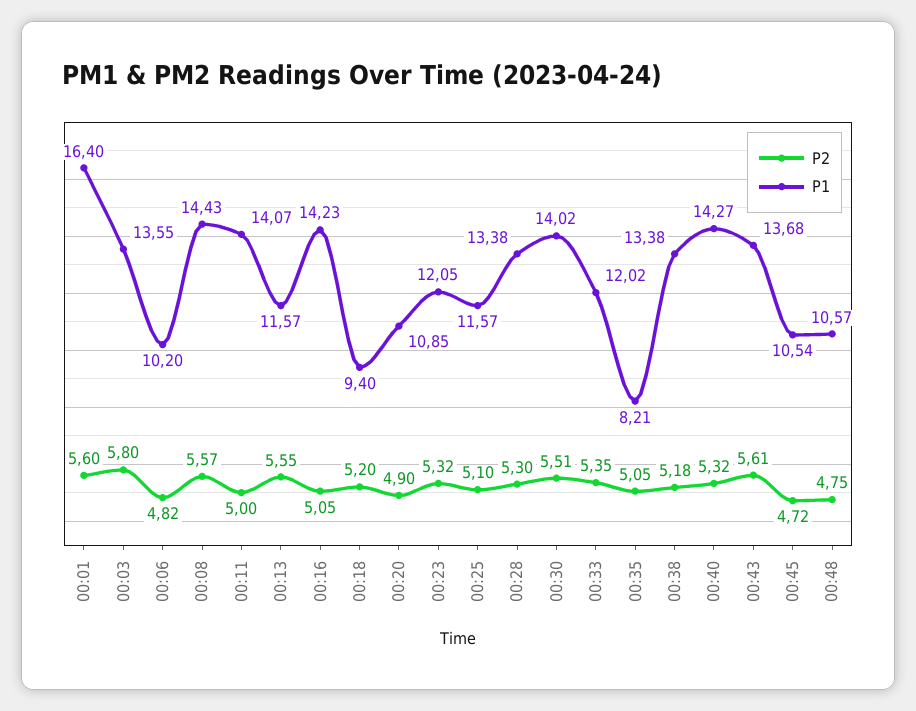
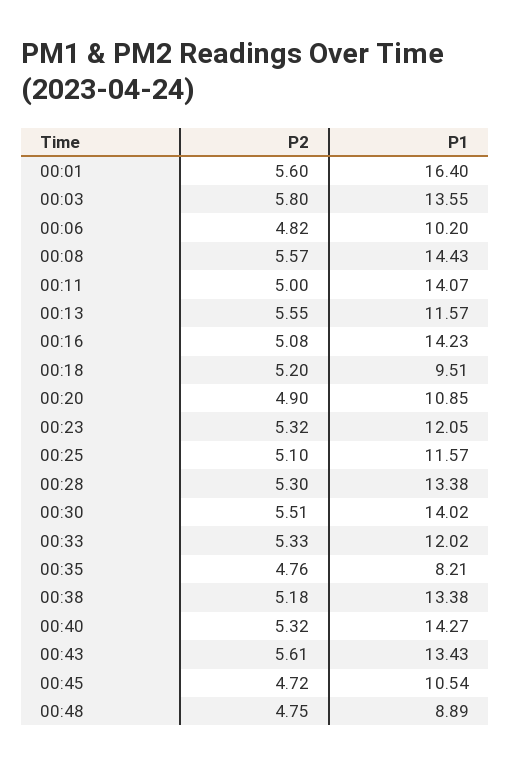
  {
    "P2": {
      "00:01": 5.6,
      "00:03": 5.8,
      "00:06": 4.82,
      "00:08": 5.57,
      "00:11": 5,
      "00:13": 5.55,
-     "00:16": 5.05,
+     "00:16": 5.08,
      "00:18": 5.2,
      "00:20": 4.9,
      "00:23": 5.32,
      "00:25": 5.1,
      "00:28": 5.3,
      "00:30": 5.51,
-     "00:33": 5.35,
+     "00:33": 5.33,
-     "00:35": 5.05,
+     "00:35": 4.76,
      "00:38": 5.18,
      "00:40": 5.32,
      "00:43": 5.61,
      "00:45": 4.72,
      "00:48": 4.75
    },
    "P1": {
      "00:01": 16.4,
      "00:03": 13.55,
      "00:06": 10.2,
      "00:08": 14.43,
      "00:11": 14.07,
      "00:13": 11.57,
      "00:16": 14.23,
-     "00:18": 9.4,
+     "00:18": 9.51,
      "00:20": 10.85,
      "00:23": 12.05,
      "00:25": 11.57,
      "00:28": 13.38,
      "00:30": 14.02,
      "00:33": 12.02,
      "00:35": 8.21,
      "00:38": 13.38,
      "00:40": 14.27,
-     "00:43": 13.68,
+     "00:43": 13.43,
      "00:45": 10.54,
-     "00:48": 10.57
+     "00:48": 8.89
    }
  }

